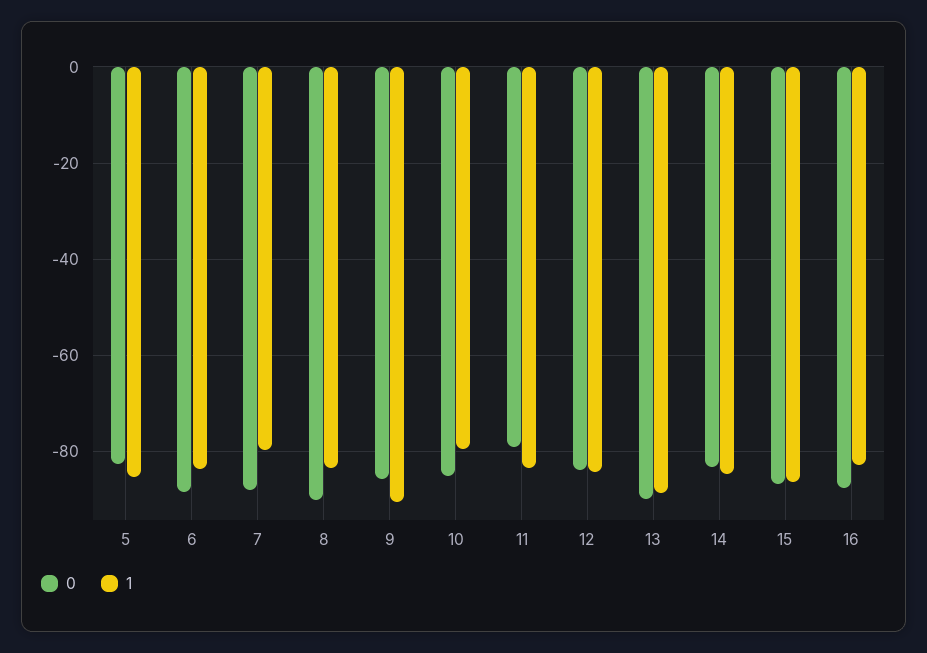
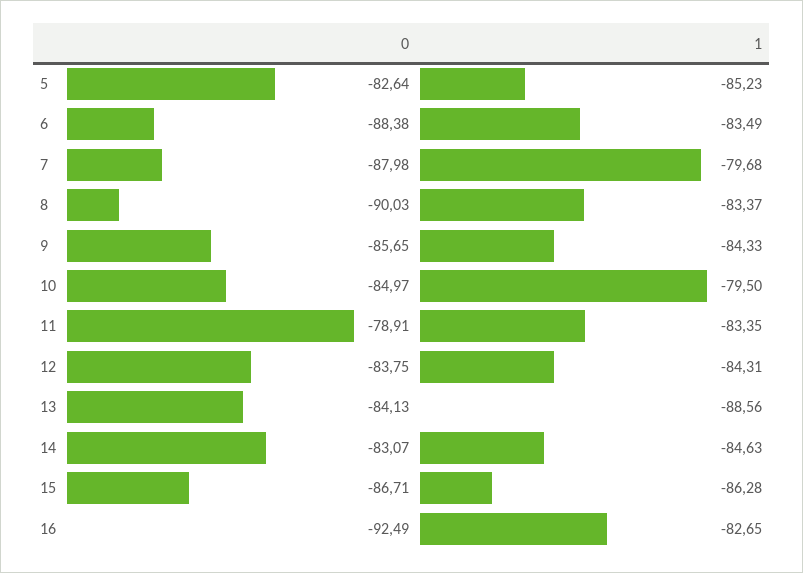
  {
    "0": {
      "5": -82.64,
      "6": -88.38,
      "7": -87.98,
      "8": -90.03,
      "9": -85.65,
      "10": -84.97,
      "11": -78.91,
      "12": -83.75,
-     "13": -90,
+     "13": -84.13,
      "14": -83.07,
      "15": -86.71,
-     "16": -88
+     "16": -92.49
    },
    "1": {
      "5": -85.23,
      "6": -83.49,
      "7": -79.68,
      "8": -83.37,
-     "9": -90,
+     "9": -84.33,
      "10": -79.5,
      "11": -83.35,
      "12": -84.31,
      "13": -88.56,
      "14": -84.63,
      "15": -86.28,
      "16": -82.65
    }
  }

